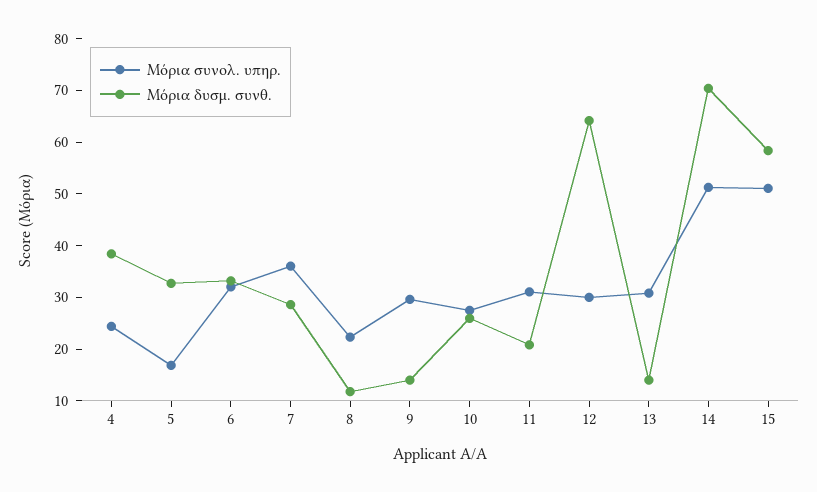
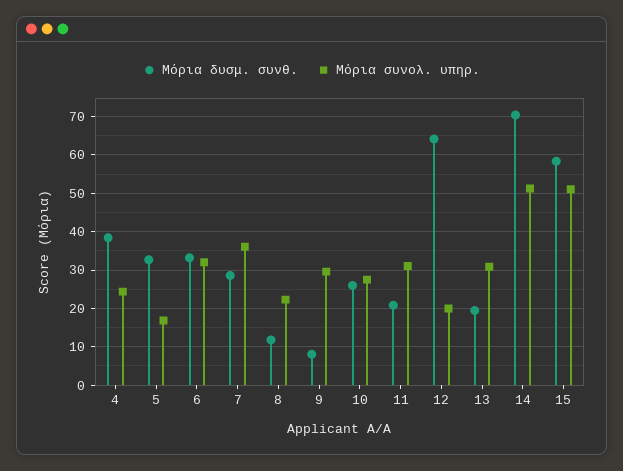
  {
    "Μόρια συνολ. υπηρ.": {
      "4": 24,
      "5": 16,
      "6": 32,
      "7": 36,
      "8": 22,
      "9": 30,
      "10": 28,
      "11": 32,
-     "12": 30,
+     "12": 20,
      "13": 30,
      "14": 52,
      "15": 52
    },
    "Μόρια δυσμ. συνθ.": {
      "4": 38,
      "5": 32,
      "6": 34,
      "7": 28,
      "8": 12,
-     "9": 14,
+     "9": 8,
      "10": 26,
      "11": 20,
      "12": 64,
-     "13": 14,
+     "13": 20,
      "14": 70,
      "15": 58
    }
  }

